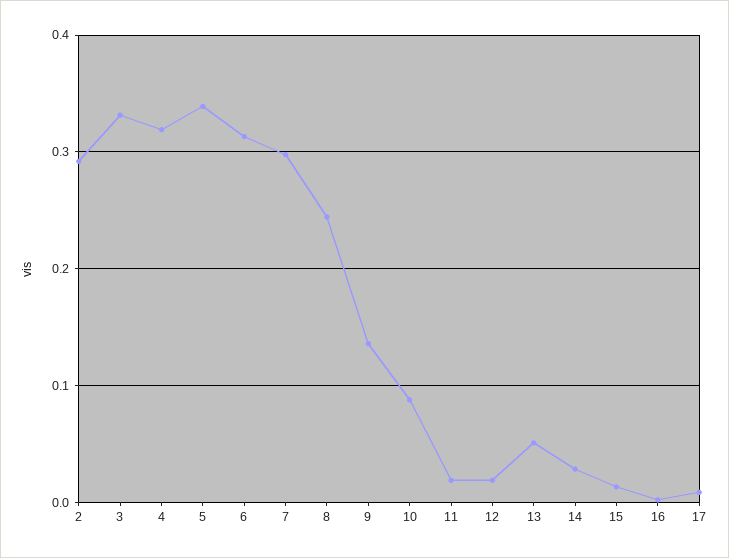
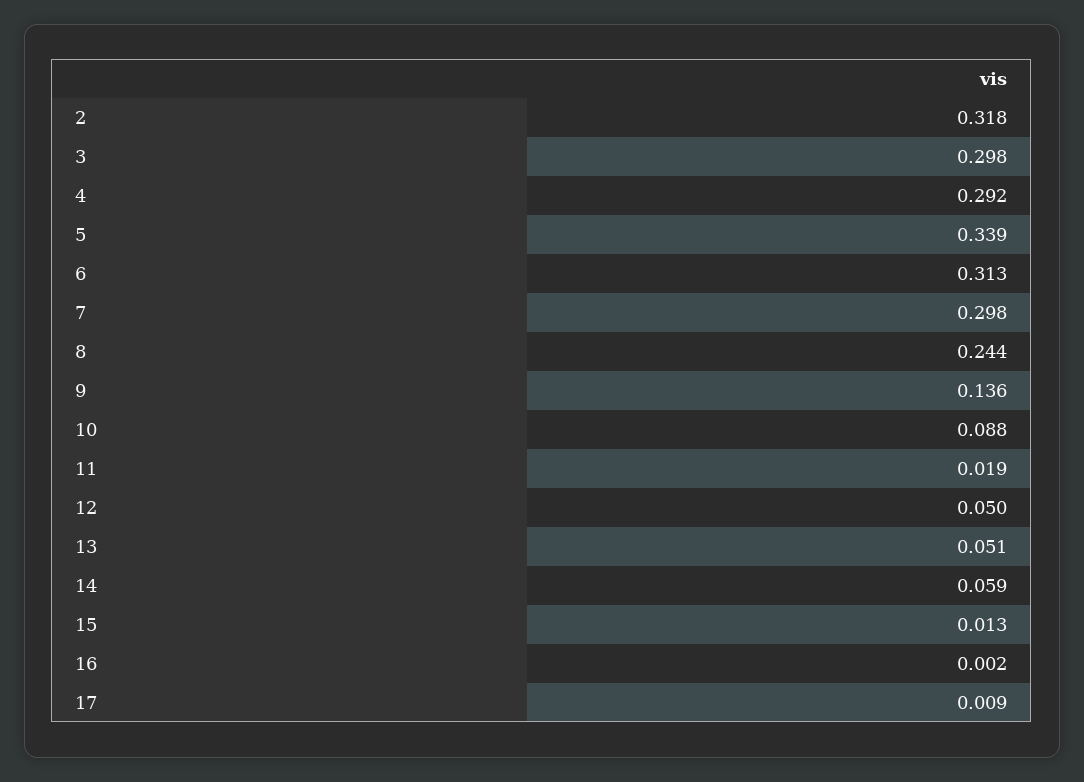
  {
-   "2": 0.29,
+   "2": 0.318,
-   "3": 0.33,
+   "3": 0.298,
-   "4": 0.32,
+   "4": 0.292,
    "5": 0.339,
    "6": 0.313,
    "7": 0.298,
    "8": 0.244,
    "9": 0.136,
    "10": 0.088,
    "11": 0.019,
-   "12": 0.02,
+   "12": 0.05,
    "13": 0.051,
-   "14": 0.03,
+   "14": 0.059,
    "15": 0.013,
    "16": 0.002,
    "17": 0.009
  }

